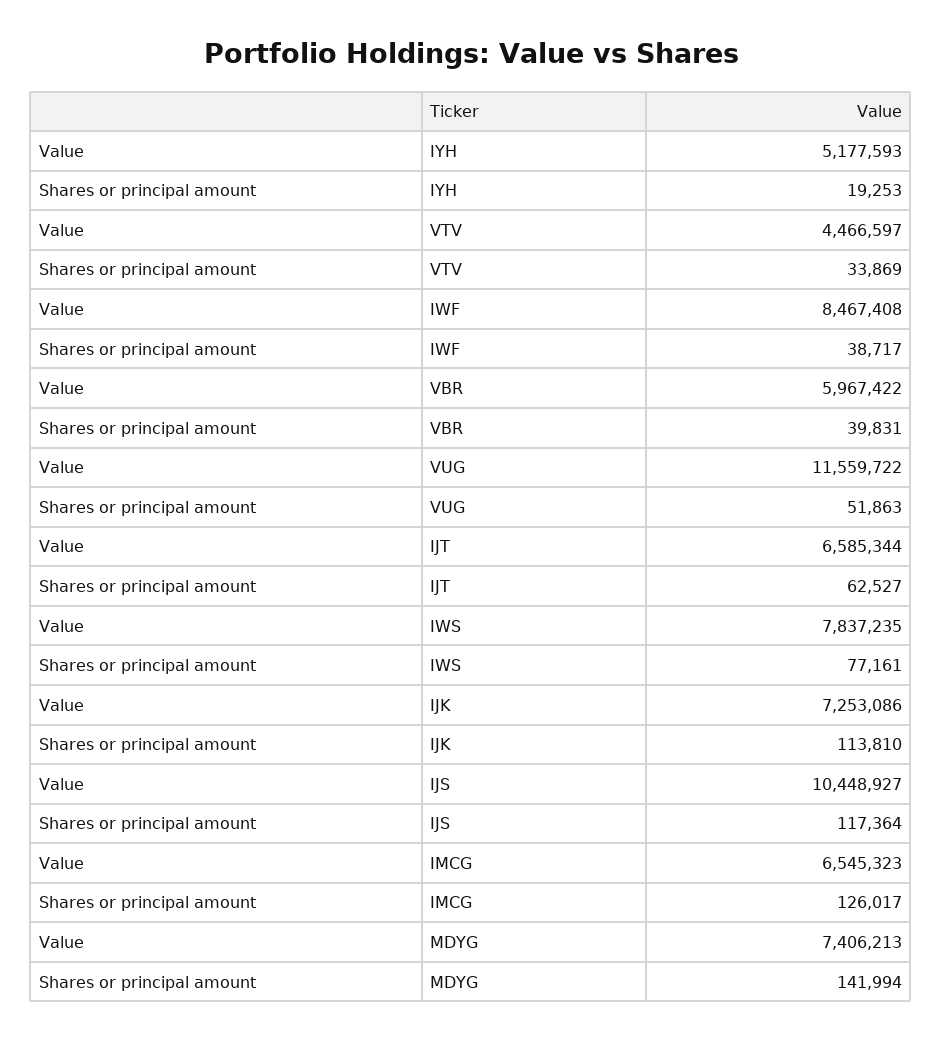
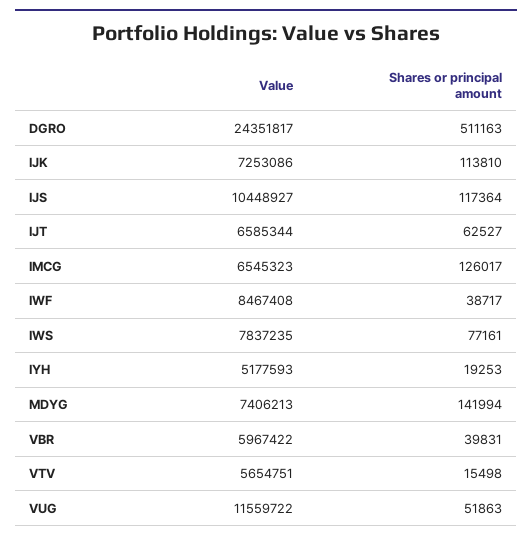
  {
    "Value": {
      "IYH": 5177593,
-     "VTV": 4466597,
+     "VTV": 5654751,
      "IWF": 8467408,
      "VBR": 5967422,
      "VUG": 11559722,
      "IJT": 6585344,
      "IWS": 7837235,
      "IJK": 7253086,
      "IJS": 10448927,
      "IMCG": 6545323,
-     "MDYG": 7406213
+     "MDYG": 7406213,
+     "DGRO": 24351817
    },
    "Shares or principal amount": {
      "IYH": 19253,
-     "VTV": 33869,
+     "VTV": 15498,
      "IWF": 38717,
      "VBR": 39831,
      "VUG": 51863,
      "IJT": 62527,
      "IWS": 77161,
      "IJK": 113810,
      "IJS": 117364,
      "IMCG": 126017,
-     "MDYG": 141994
+     "MDYG": 141994,
+     "DGRO": 511163
    }
  }

